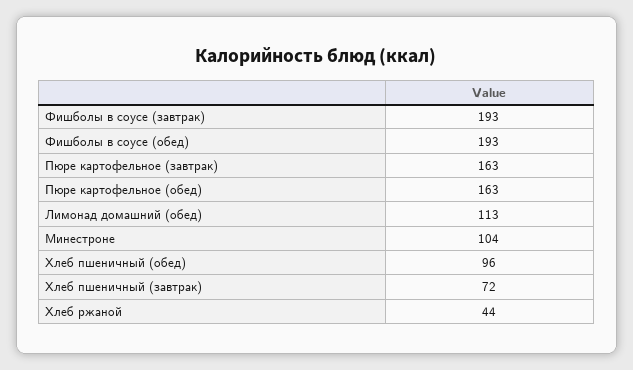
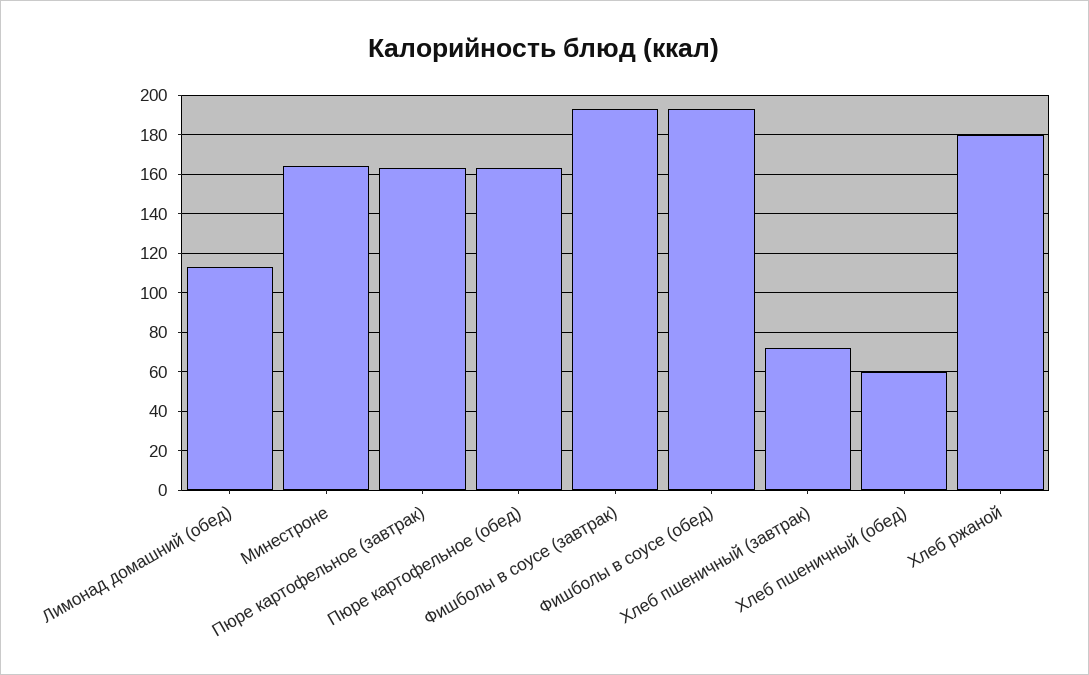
  {
    "Фишболы в соусе (завтрак)": 193,
    "Фишболы в соусе (обед)": 193,
    "Пюре картофельное (завтрак)": 163,
    "Пюре картофельное (обед)": 163,
    "Лимонад домашний (обед)": 113,
-   "Минестроне": 104,
+   "Минестроне": 165,
-   "Хлеб пшеничный (обед)": 96,
+   "Хлеб пшеничный (обед)": 60,
    "Хлеб пшеничный (завтрак)": 72,
-   "Хлеб ржаной": 44
+   "Хлеб ржаной": 180
  }

